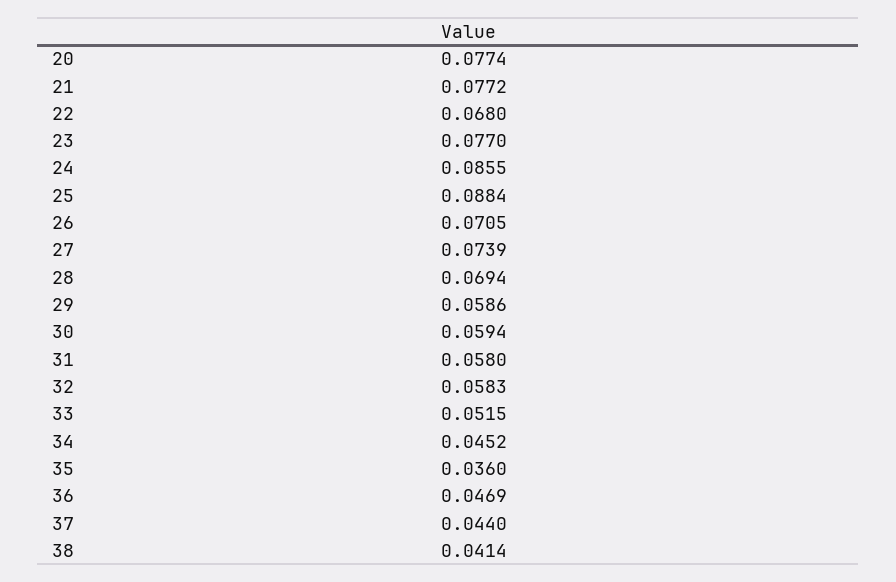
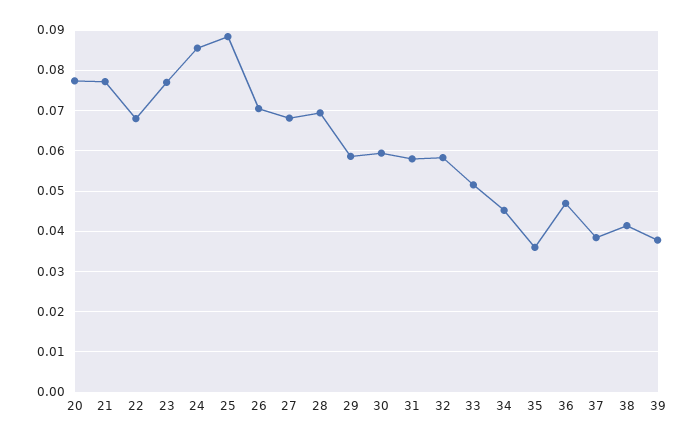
  {
    "20": 0.0774,
    "21": 0.0772,
    "22": 0.068,
    "23": 0.077,
    "24": 0.0855,
    "25": 0.0884,
    "26": 0.0705,
-   "27": 0.0739,
+   "27": 0.068,
    "28": 0.0694,
    "29": 0.0586,
    "30": 0.0594,
    "31": 0.058,
    "32": 0.0583,
    "33": 0.0515,
    "34": 0.0452,
    "35": 0.036,
    "36": 0.0469,
-   "37": 0.044,
+   "37": 0.038,
-   "38": 0.0414
+   "38": 0.0414,
+   "39": 0.038
  }

